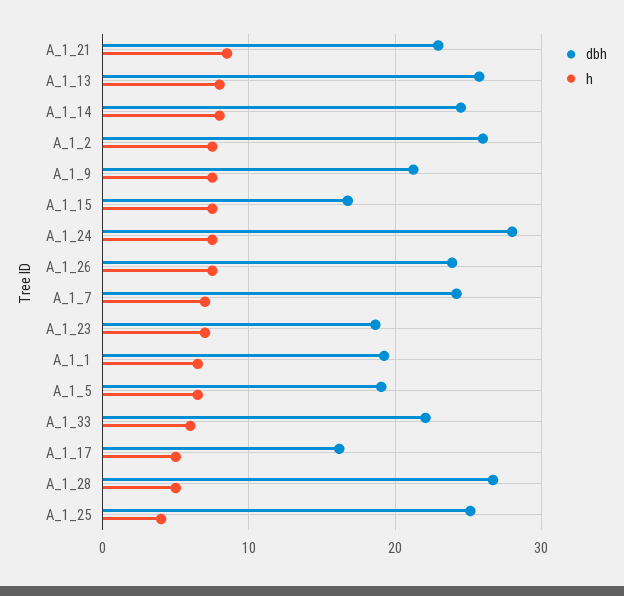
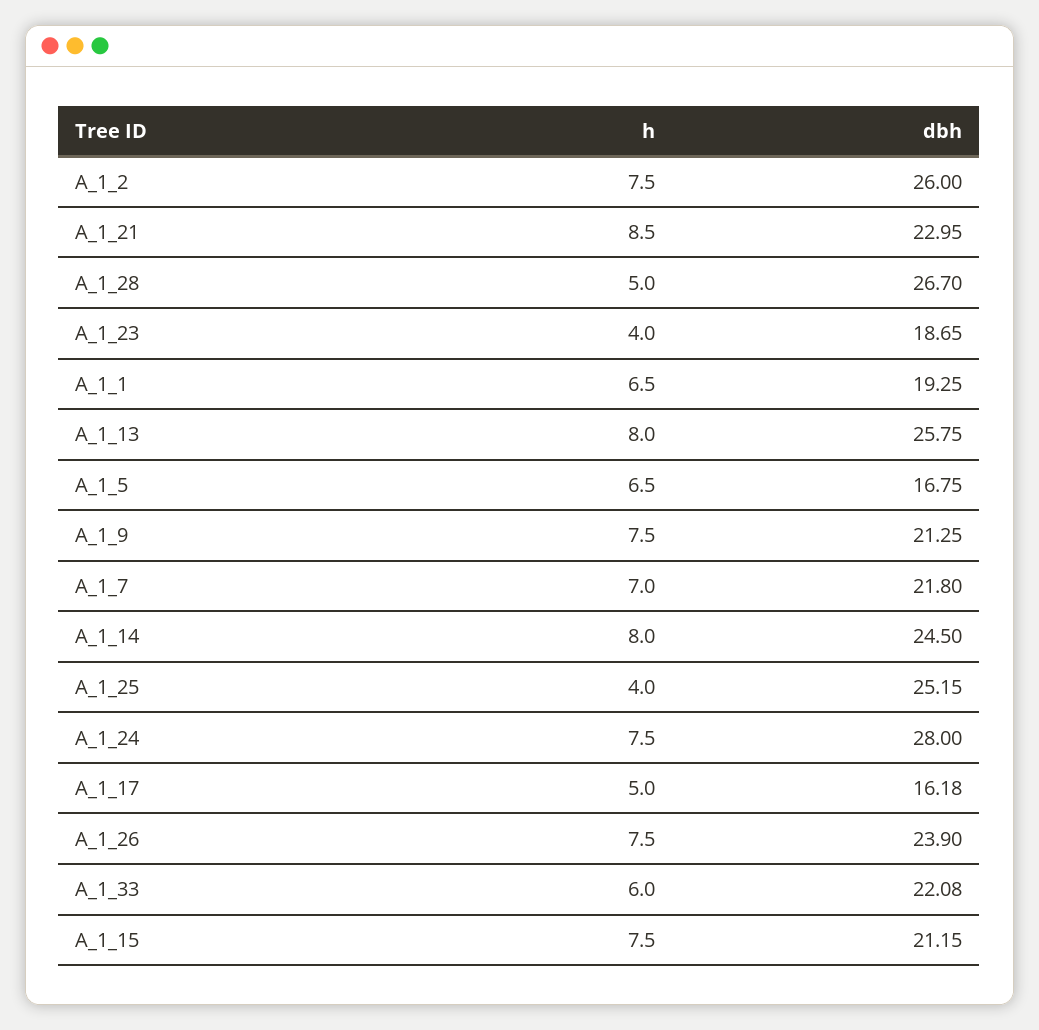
  {
    "dbh": {
      "A_1_21": 22.95,
      "A_1_13": 25.75,
      "A_1_14": 24.5,
      "A_1_2": 26,
      "A_1_9": 21.25,
-     "A_1_15": 17,
+     "A_1_15": 21.15,
      "A_1_24": 28,
      "A_1_26": 23.9,
-     "A_1_7": 24,
+     "A_1_7": 21.8,
      "A_1_23": 18.65,
      "A_1_1": 19.25,
-     "A_1_5": 19,
+     "A_1_5": 16.75,
      "A_1_33": 22.08,
      "A_1_17": 16.18,
      "A_1_28": 26.7,
      "A_1_25": 25.15
    },
    "h": {
      "A_1_21": 8.5,
      "A_1_13": 8,
      "A_1_14": 8,
      "A_1_2": 7.5,
      "A_1_9": 7.5,
      "A_1_15": 7.5,
      "A_1_24": 7.5,
      "A_1_26": 7.5,
      "A_1_7": 7,
-     "A_1_23": 7,
+     "A_1_23": 4,
      "A_1_1": 6.5,
      "A_1_5": 6.5,
      "A_1_33": 6,
      "A_1_17": 5,
      "A_1_28": 5,
      "A_1_25": 4
    }
  }

